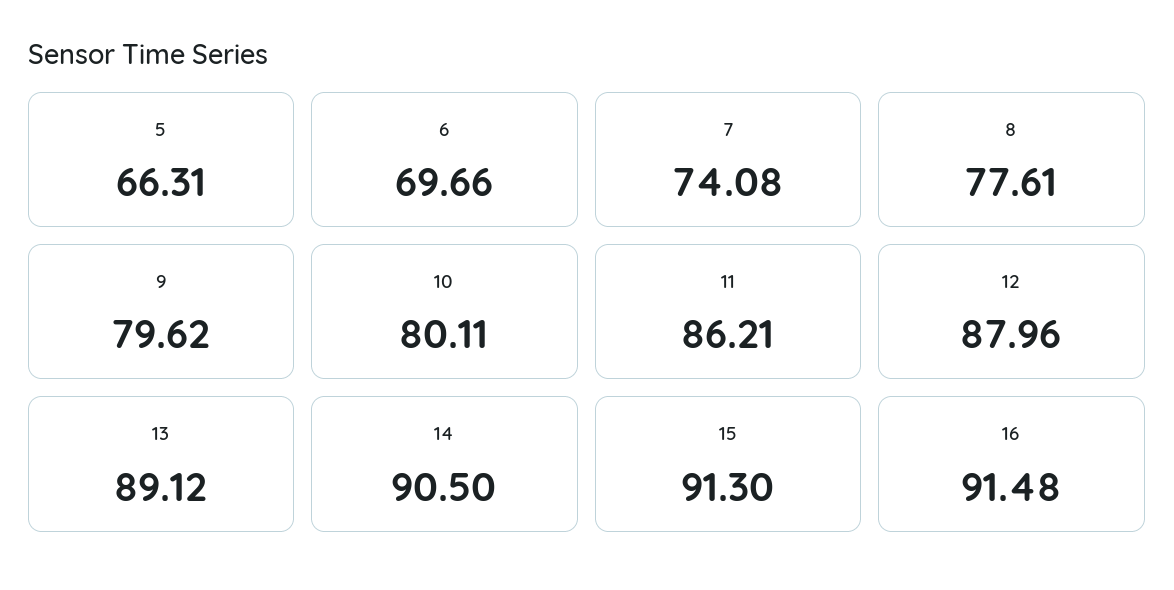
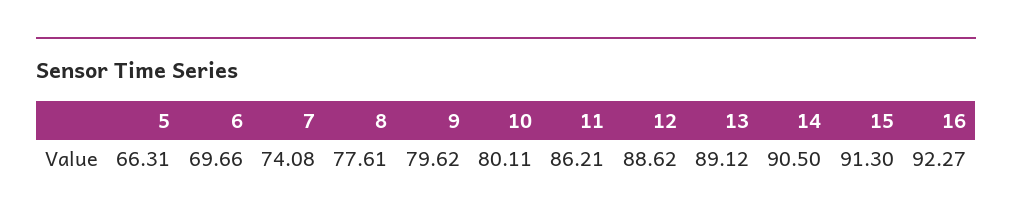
  {
    "5": 66.31,
    "6": 69.66,
    "7": 74.08,
    "8": 77.61,
    "9": 79.62,
    "10": 80.11,
    "11": 86.21,
-   "12": 87.96,
+   "12": 88.62,
    "13": 89.12,
    "14": 90.5,
    "15": 91.3,
-   "16": 91.48
+   "16": 92.27
  }

